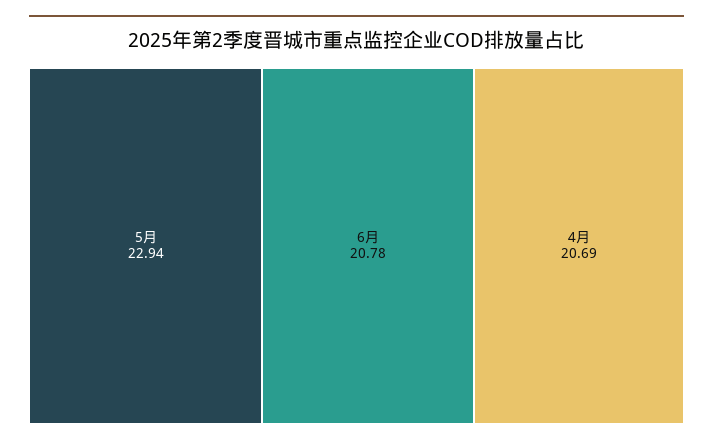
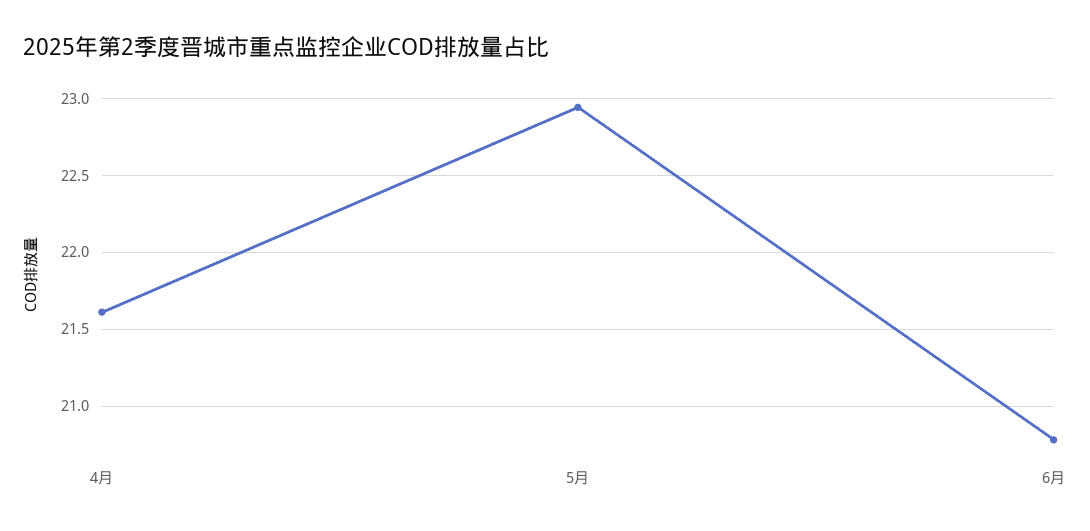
  {
    "5月": 22.94,
    "6月": 20.78,
-   "4月": 20.69
+   "4月": 21.6
  }

